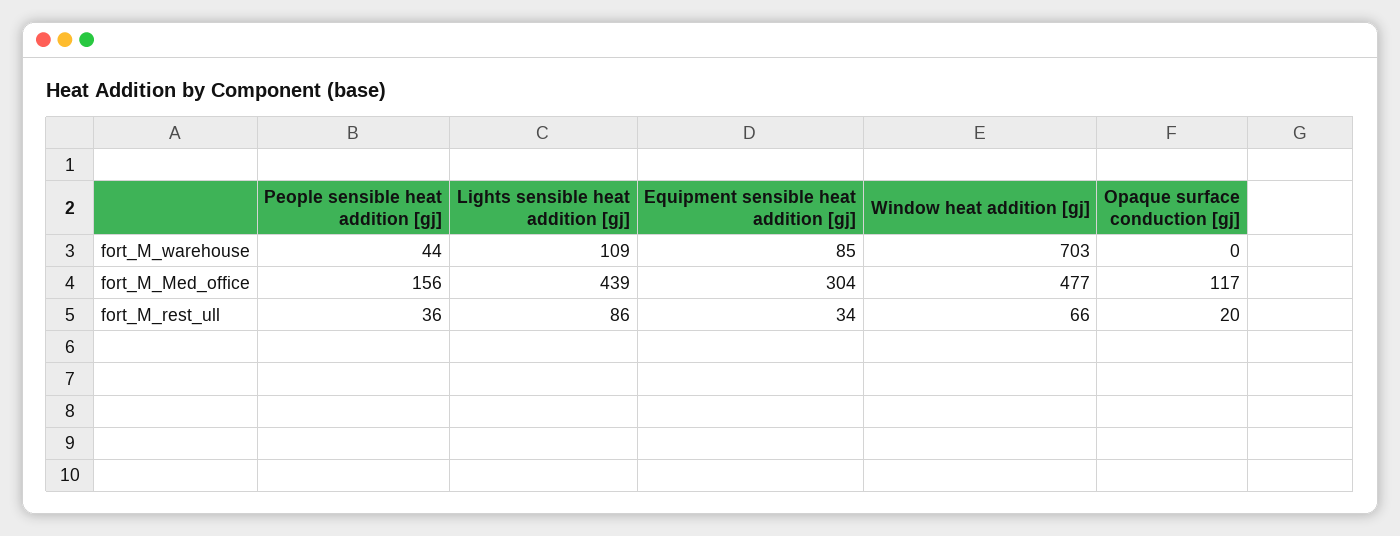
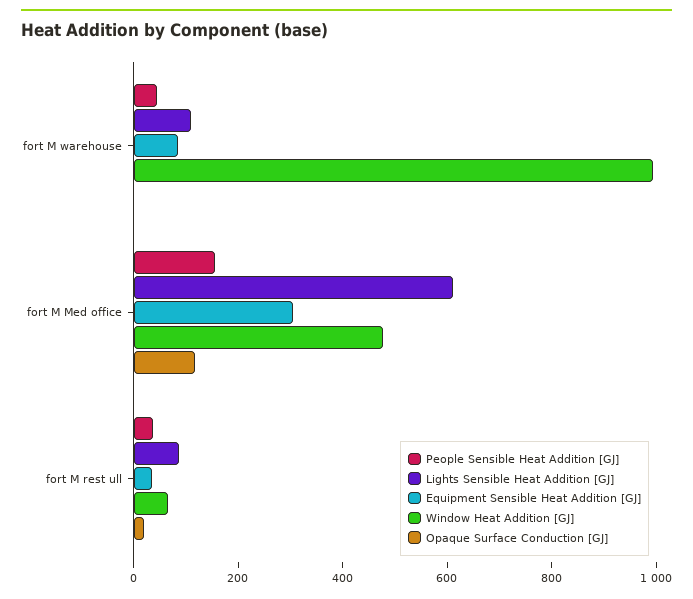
  {
    "People sensible heat addition [gj]": {
      "fort_M_warehouse": 44,
      "fort_M_Med_office": 156,
      "fort_M_rest_ull": 36
    },
    "Lights sensible heat addition [gj]": {
      "fort_M_warehouse": 109,
-     "fort_M_Med_office": 439,
+     "fort_M_Med_office": 600,
      "fort_M_rest_ull": 86
    },
    "Equipment sensible heat addition [gj]": {
      "fort_M_warehouse": 85,
      "fort_M_Med_office": 304,
      "fort_M_rest_ull": 34
    },
    "Window heat addition [gj]": {
-     "fort_M_warehouse": 703,
+     "fort_M_warehouse": 1000,
      "fort_M_Med_office": 477,
      "fort_M_rest_ull": 66
    },
    "Opaque surface conduction [gj]": {
      "fort_M_warehouse": 0,
      "fort_M_Med_office": 117,
      "fort_M_rest_ull": 20
    }
  }

